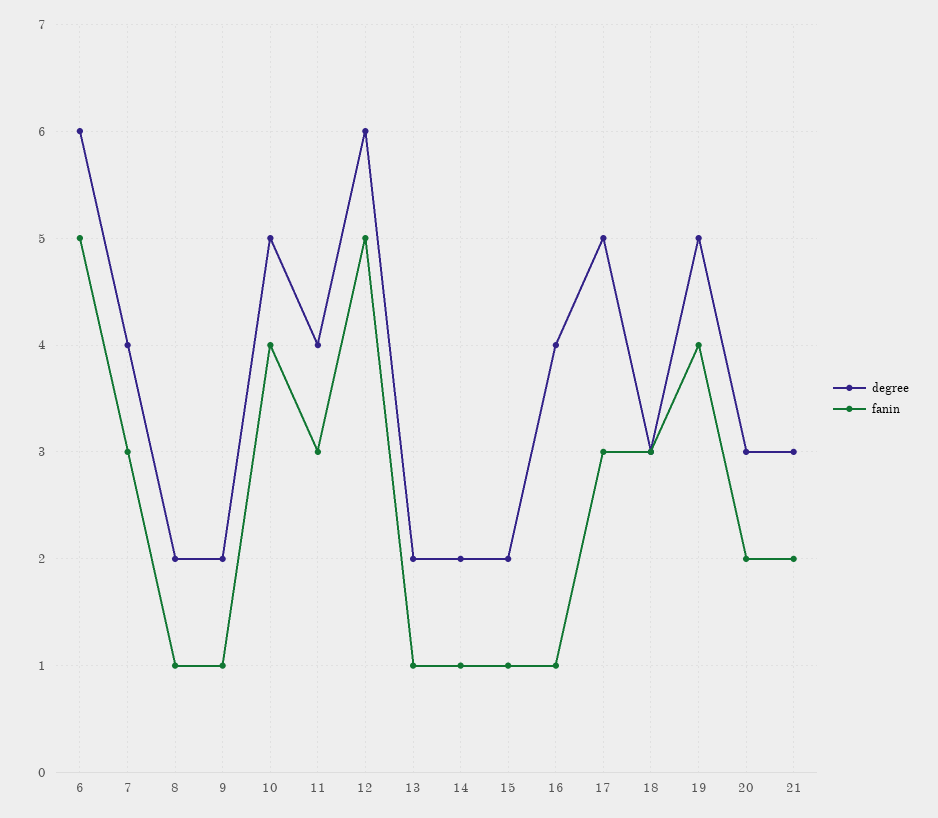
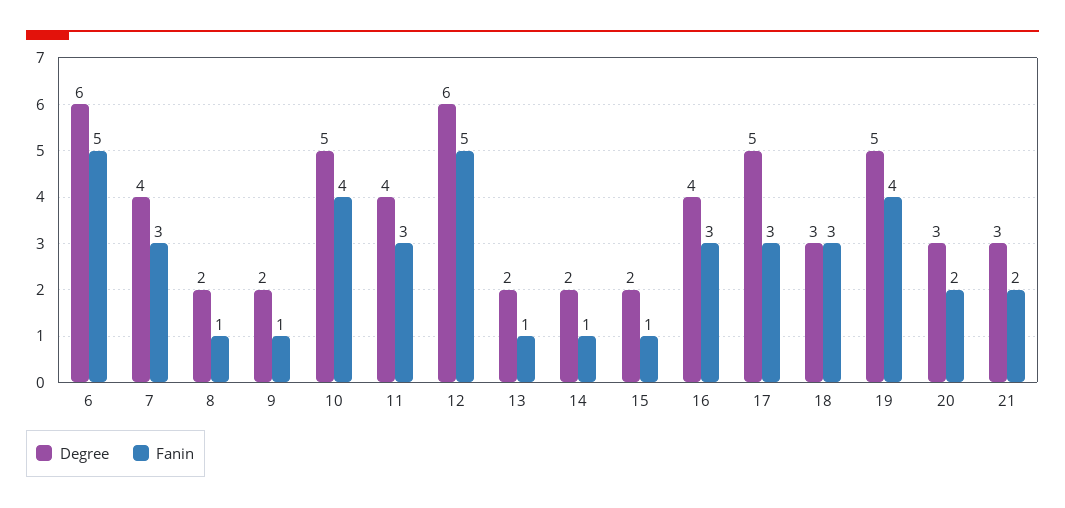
  {
    "degree": {
      "6": 6,
      "7": 4,
      "8": 2,
      "9": 2,
      "10": 5,
      "11": 4,
      "12": 6,
      "13": 2,
      "14": 2,
      "15": 2,
      "16": 4,
      "17": 5,
      "18": 3,
      "19": 5,
      "20": 3,
      "21": 3
    },
    "fanin": {
      "6": 5,
      "7": 3,
      "8": 1,
      "9": 1,
      "10": 4,
      "11": 3,
      "12": 5,
      "13": 1,
      "14": 1,
      "15": 1,
-     "16": 1,
+     "16": 3,
      "17": 3,
      "18": 3,
      "19": 4,
      "20": 2,
      "21": 2
    }
  }

